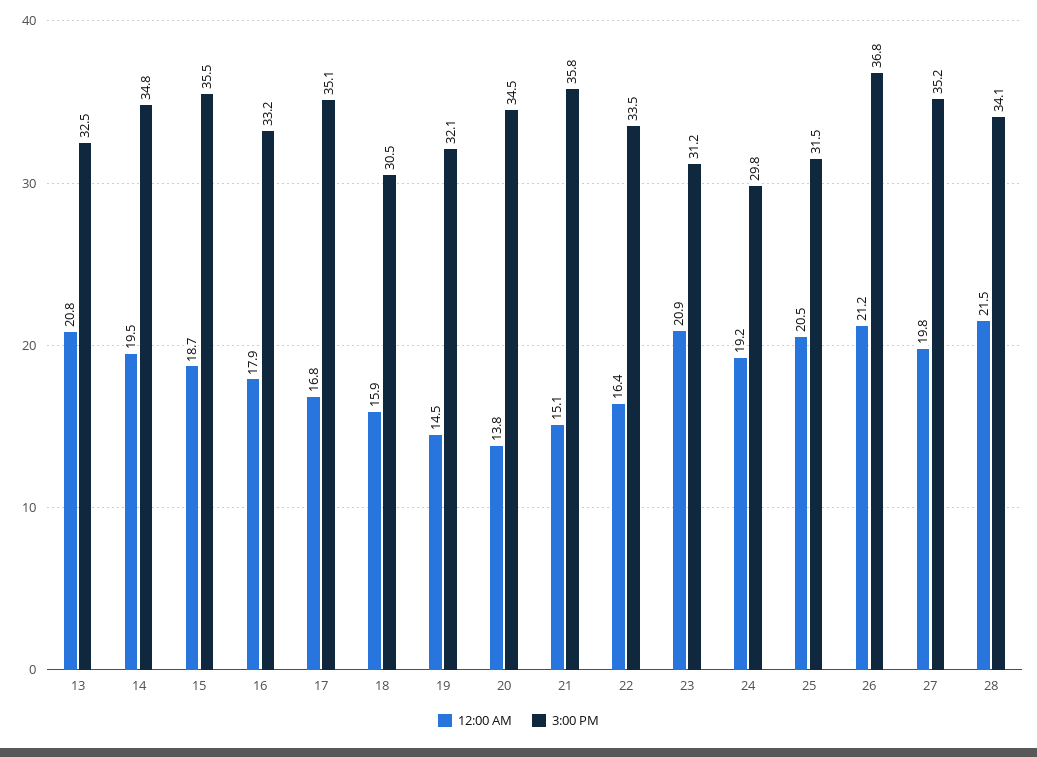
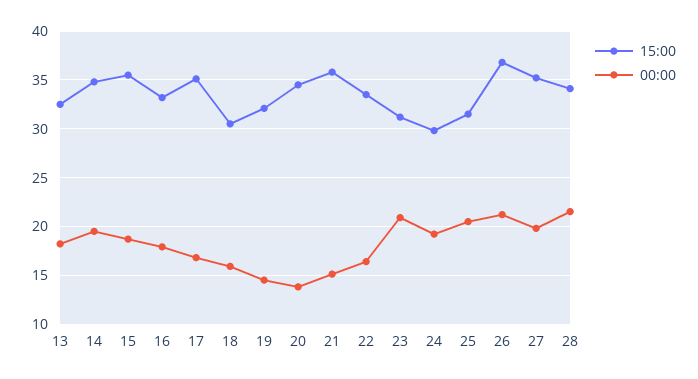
  {
    "12:00 AM": {
-     "13": 20.8,
+     "13": 18,
      "14": 19.5,
      "15": 18.7,
      "16": 17.9,
      "17": 16.8,
      "18": 15.9,
      "19": 14.5,
      "20": 13.8,
      "21": 15.1,
      "22": 16.4,
      "23": 20.9,
      "24": 19.2,
      "25": 20.5,
      "26": 21.2,
      "27": 19.8,
      "28": 21.5
    },
    "3:00 PM": {
      "13": 32.5,
      "14": 34.8,
      "15": 35.5,
      "16": 33.2,
      "17": 35.1,
      "18": 30.5,
      "19": 32.1,
      "20": 34.5,
      "21": 35.8,
      "22": 33.5,
      "23": 31.2,
      "24": 29.8,
      "25": 31.5,
      "26": 36.8,
      "27": 35.2,
      "28": 34.1
    }
  }

